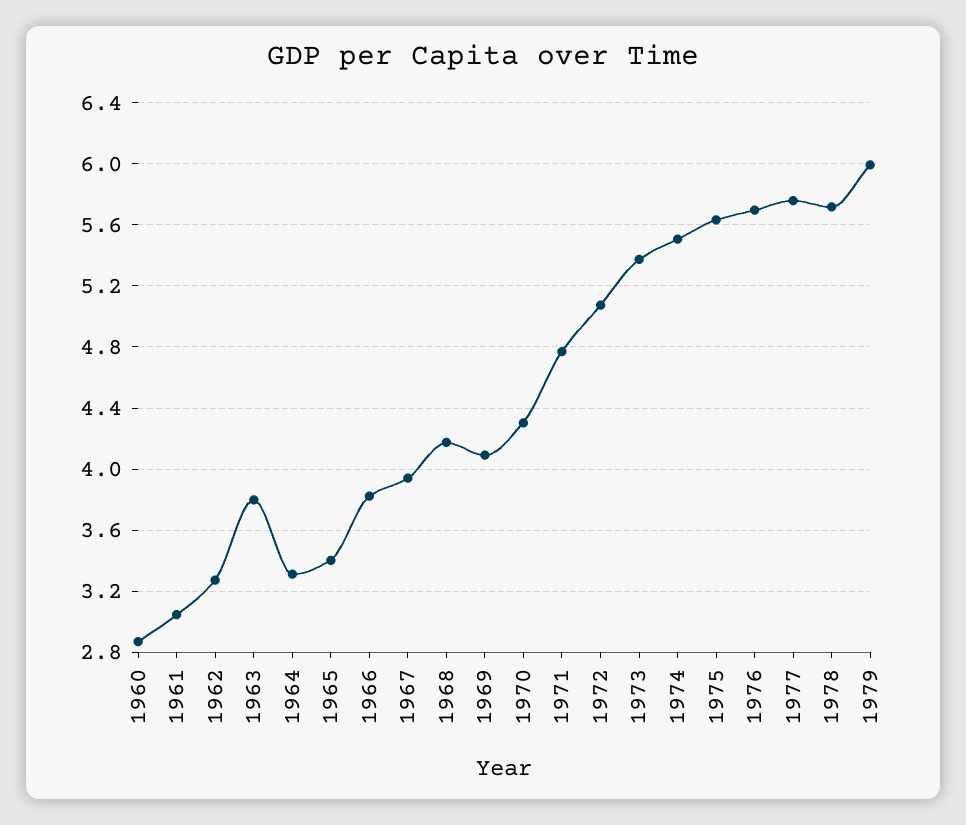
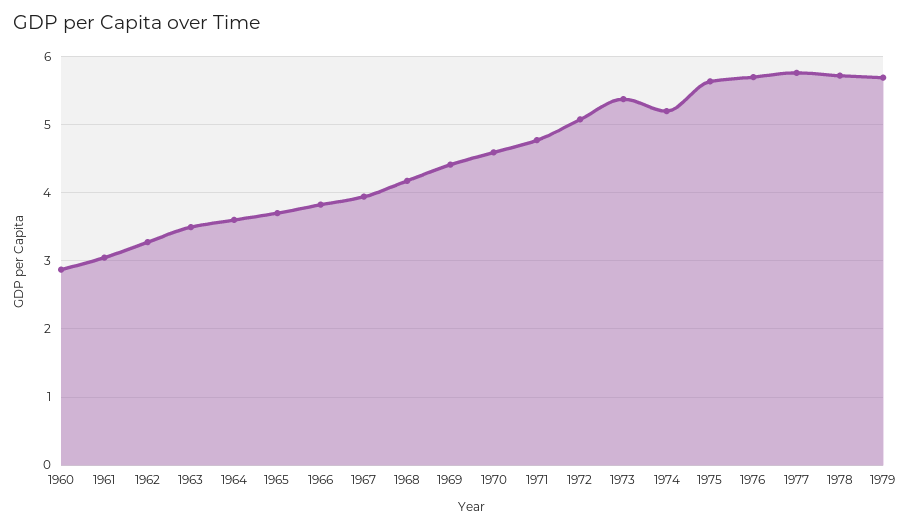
  {
    "1960": 2.85,
    "1961": 3.05,
    "1962": 3.25,
-   "1963": 3.8,
+   "1963": 3.5,
-   "1964": 3.3,
+   "1964": 3.6,
-   "1965": 3.4,
+   "1965": 3.7,
    "1966": 3.8,
    "1967": 3.95,
    "1968": 4.15,
-   "1969": 4.1,
+   "1969": 4.4,
-   "1970": 4.3,
+   "1970": 4.6,
    "1971": 4.75,
    "1972": 5.05,
    "1973": 5.35,
-   "1974": 5.5,
+   "1974": 5.2,
    "1975": 5.65,
    "1976": 5.7,
    "1977": 5.75,
    "1978": 5.7,
-   "1979": 6
+   "1979": 5.7
  }

